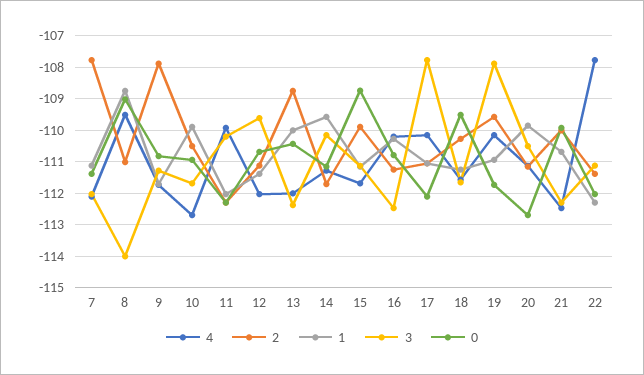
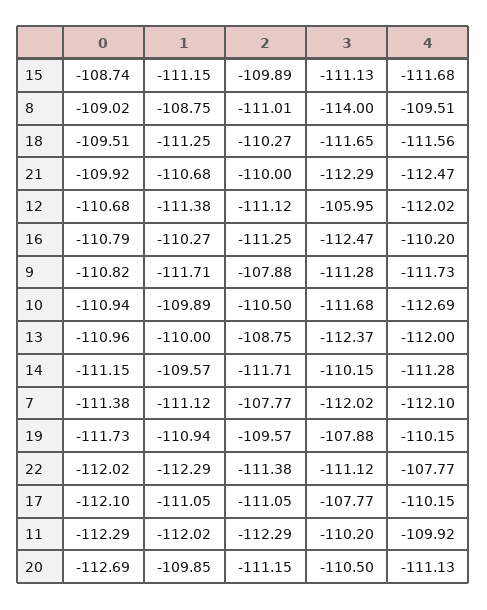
  {
    "4": {
      "7": -112.1,
      "8": -109.51,
      "9": -111.73,
      "10": -112.69,
      "11": -109.92,
      "12": -112.02,
      "13": -112,
      "14": -111.28,
      "15": -111.68,
      "16": -110.2,
      "17": -110.15,
      "18": -111.56,
      "19": -110.15,
      "20": -111.13,
      "21": -112.47,
      "22": -107.77
    },
    "2": {
      "7": -107.77,
      "8": -111.01,
      "9": -107.88,
      "10": -110.5,
      "11": -112.29,
      "12": -111.12,
      "13": -108.75,
      "14": -111.71,
      "15": -109.89,
      "16": -111.25,
      "17": -111.05,
      "18": -110.27,
      "19": -109.57,
      "20": -111.15,
      "21": -110,
      "22": -111.38
    },
    "1": {
      "7": -111.12,
      "8": -108.75,
      "9": -111.71,
      "10": -109.89,
      "11": -112.02,
      "12": -111.38,
      "13": -110,
      "14": -109.57,
      "15": -111.15,
      "16": -110.27,
      "17": -111.05,
      "18": -111.25,
      "19": -110.94,
      "20": -109.85,
      "21": -110.68,
      "22": -112.29
    },
    "3": {
      "7": -112.02,
      "8": -114,
      "9": -111.28,
      "10": -111.68,
      "11": -110.2,
-     "12": -109.6,
+     "12": -105.95,
      "13": -112.37,
      "14": -110.15,
      "15": -111.13,
      "16": -112.47,
      "17": -107.77,
      "18": -111.65,
      "19": -107.88,
      "20": -110.5,
      "21": -112.29,
      "22": -111.12
    },
    "0": {
      "7": -111.38,
      "8": -109.02,
      "9": -110.82,
      "10": -110.94,
      "11": -112.29,
      "12": -110.68,
-     "13": -110.4,
+     "13": -110.96,
      "14": -111.15,
      "15": -108.74,
      "16": -110.79,
      "17": -112.1,
      "18": -109.51,
      "19": -111.73,
      "20": -112.69,
      "21": -109.92,
      "22": -112.02
    }
  }

